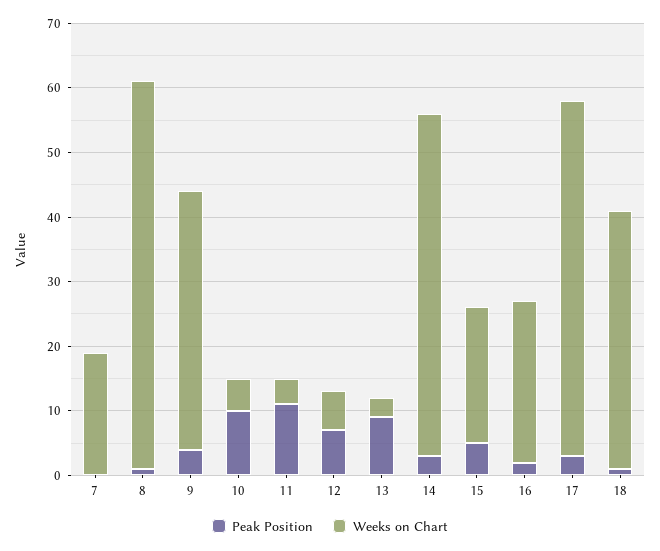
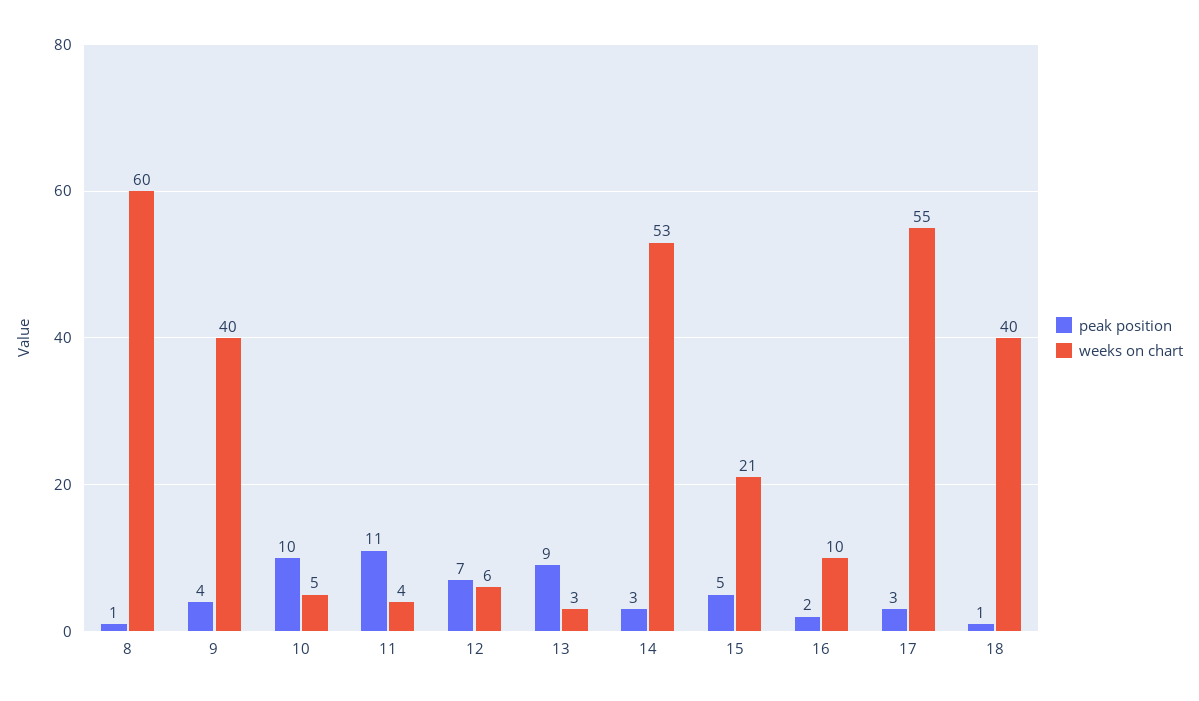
  {
    "Peak Position": {
-     "7": 0,
      "8": 1,
      "9": 4,
      "10": 10,
      "11": 11,
      "12": 7,
      "13": 9,
      "14": 3,
      "15": 5,
      "16": 2,
      "17": 3,
      "18": 1
    },
    "Weeks on Chart": {
-     "7": 20,
      "8": 60,
      "9": 40,
      "10": 5,
      "11": 4,
      "12": 6,
      "13": 3,
      "14": 53,
      "15": 21,
-     "16": 25,
+     "16": 10,
      "17": 55,
      "18": 40
    }
  }

